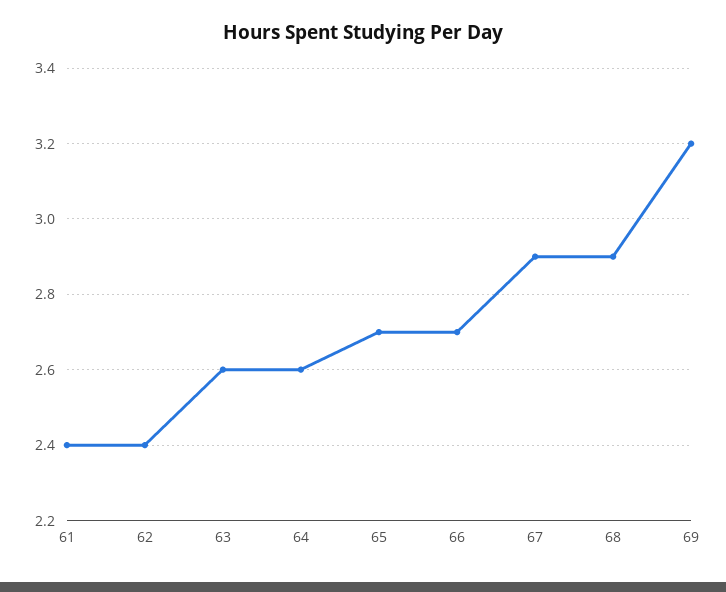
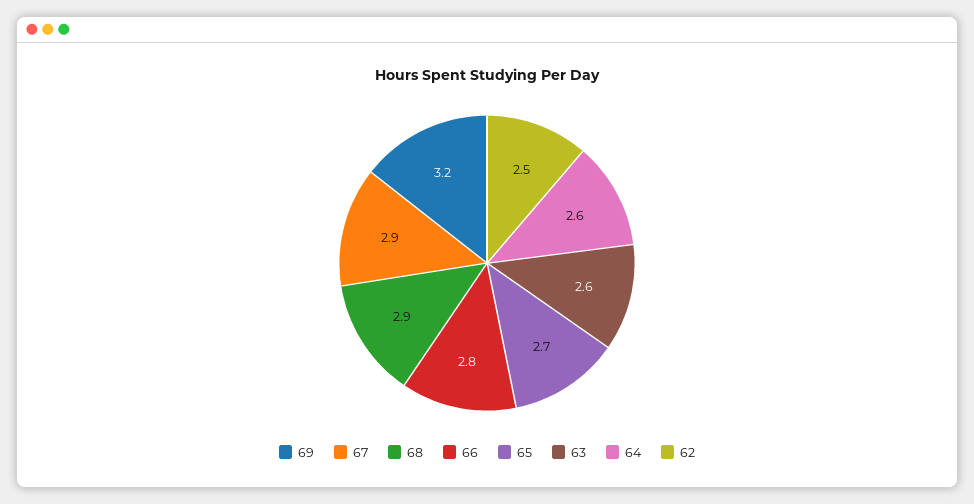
  {
-   "61": 2.4,
-   "62": 2.4,
+   "62": 2.5,
    "63": 2.6,
    "64": 2.6,
    "65": 2.7,
-   "66": 2.7,
+   "66": 2.8,
    "67": 2.9,
    "68": 2.9,
    "69": 3.2
  }

